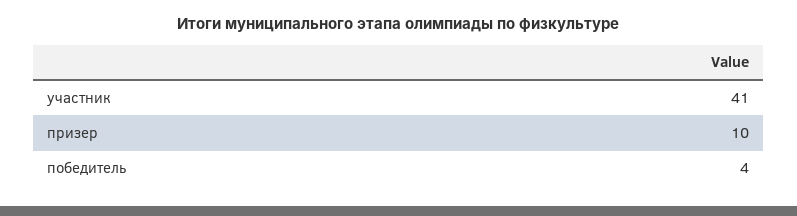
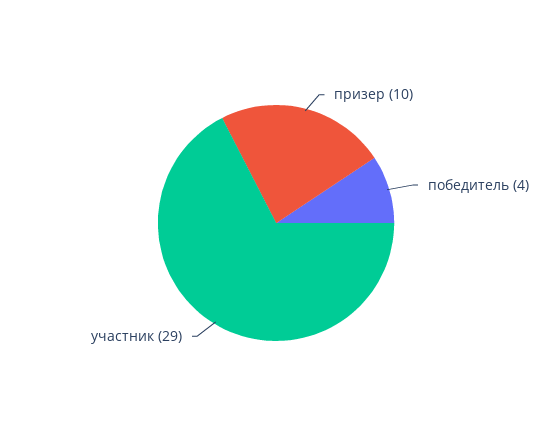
  {
-   "участник": 41,
+   "участник": 29,
    "призер": 10,
    "победитель": 4
  }

